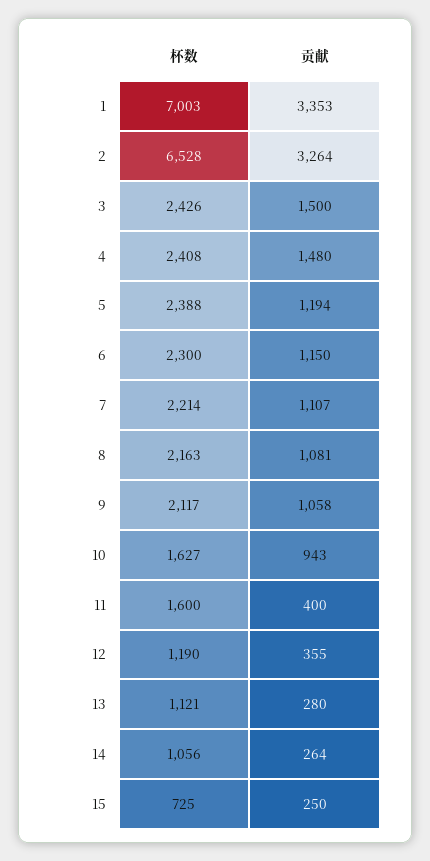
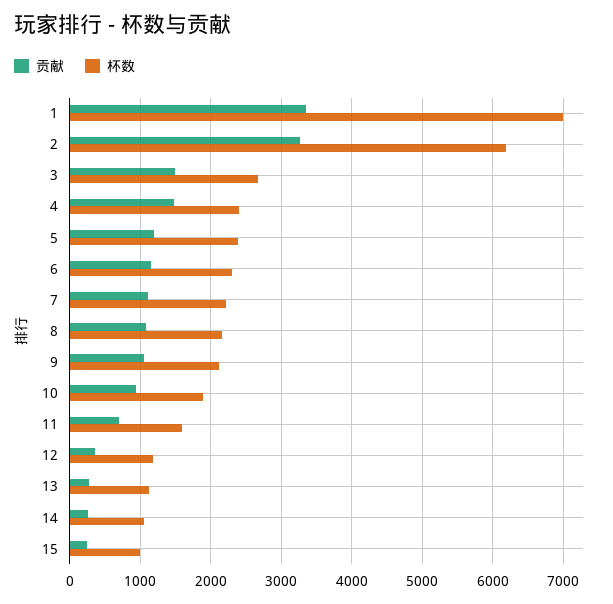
  {
    "杯数": {
      "1": 7003,
-     "2": 6528,
+     "2": 6200,
-     "3": 2426,
+     "3": 2700,
      "4": 2408,
      "5": 2388,
      "6": 2300,
      "7": 2214,
      "8": 2163,
      "9": 2117,
-     "10": 1627,
+     "10": 1900,
      "11": 1600,
      "12": 1190,
      "13": 1121,
      "14": 1056,
-     "15": 725
+     "15": 1000
    },
    "贡献": {
      "1": 3353,
      "2": 3264,
      "3": 1500,
      "4": 1480,
      "5": 1194,
      "6": 1150,
      "7": 1107,
      "8": 1081,
      "9": 1058,
      "10": 943,
-     "11": 400,
+     "11": 700,
      "12": 355,
      "13": 280,
      "14": 264,
      "15": 250
    }
  }

